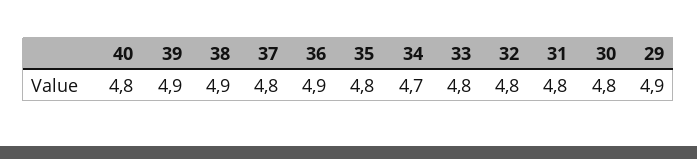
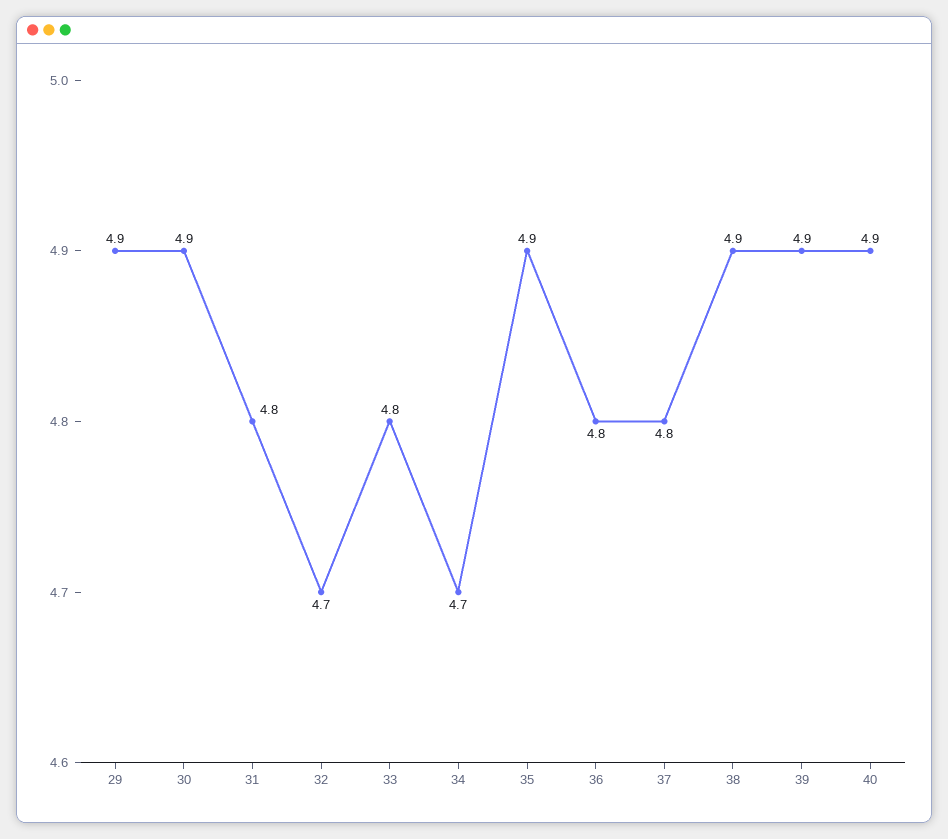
  {
-   "40": 4.8,
+   "40": 4.9,
    "39": 4.9,
    "38": 4.9,
    "37": 4.8,
-   "36": 4.9,
+   "36": 4.8,
-   "35": 4.8,
+   "35": 4.9,
    "34": 4.7,
    "33": 4.8,
-   "32": 4.8,
+   "32": 4.7,
    "31": 4.8,
-   "30": 4.8,
+   "30": 4.9,
    "29": 4.9
  }

